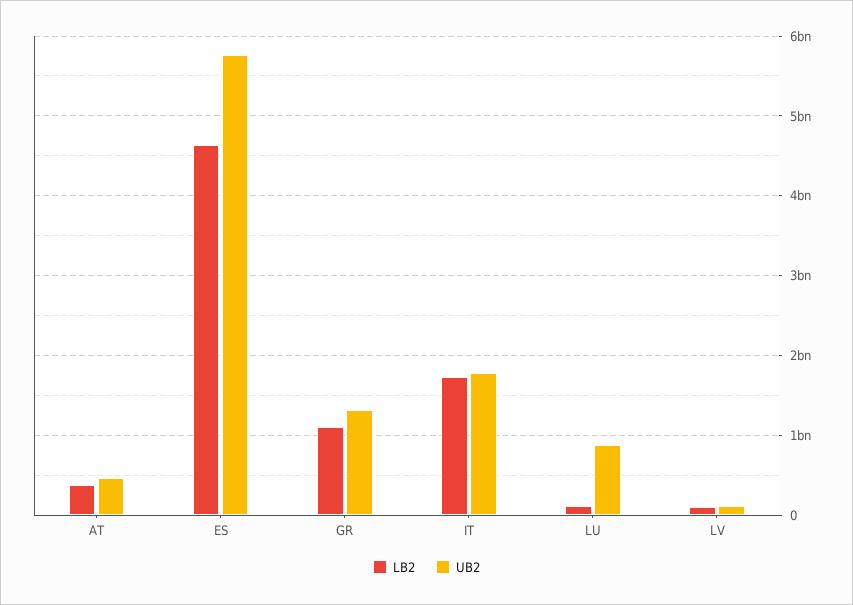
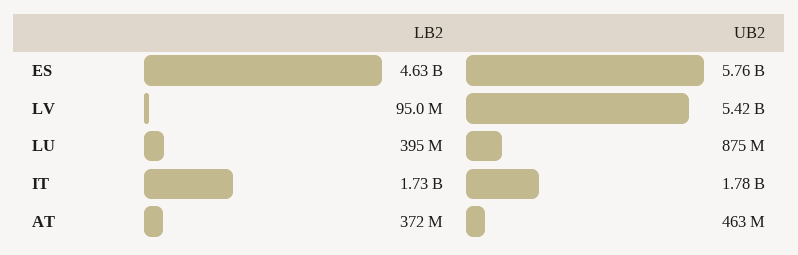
  {
    "LB2": {
      "AT": 372000000,
      "ES": 4630000000,
-     "GR": 1100000000,
      "IT": 1730000000,
-     "LU": 100000000,
+     "LU": 395000000,
      "LV": 95000000
    },
    "UB2": {
      "AT": 463000000,
      "ES": 5760000000,
-     "GR": 1300000000,
      "IT": 1780000000,
      "LU": 875000000,
-     "LV": 100000000
+     "LV": 5420000000
    }
  }

